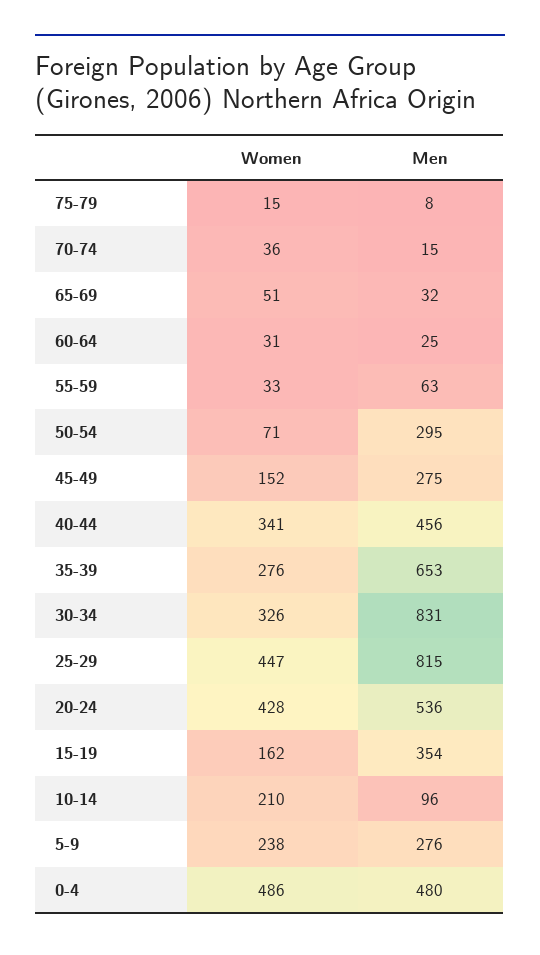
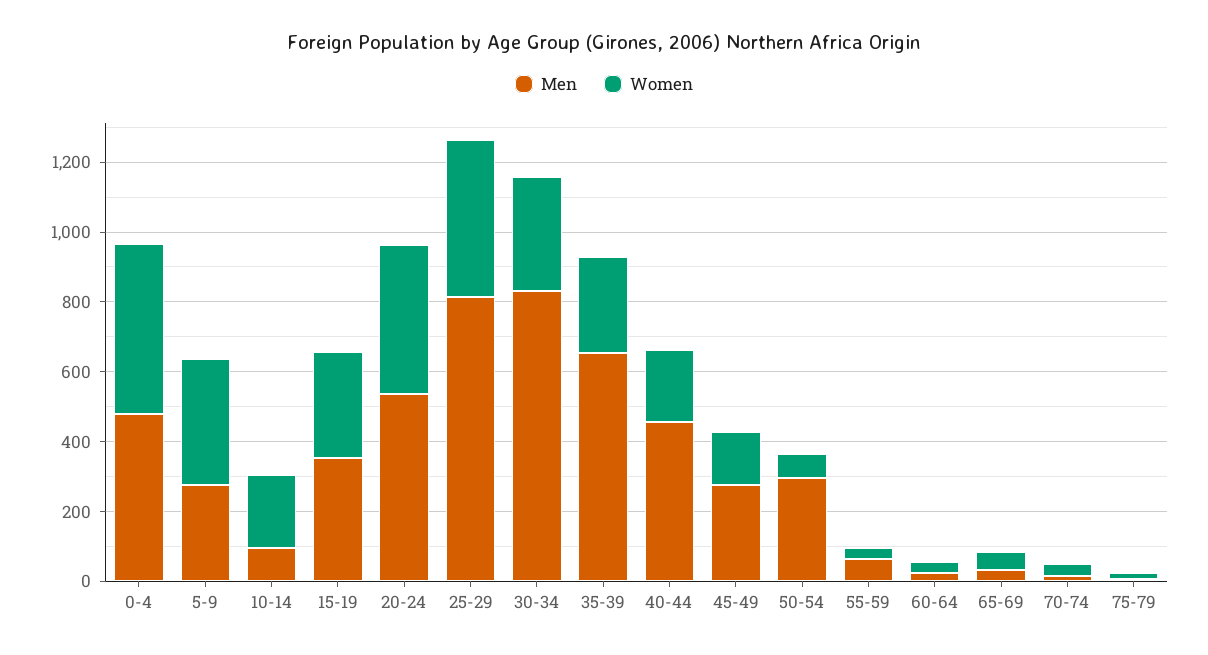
  {
    "Women": {
      "75-79": 15,
      "70-74": 36,
      "65-69": 51,
      "60-64": 31,
      "55-59": 33,
      "50-54": 71,
      "45-49": 152,
-     "40-44": 341,
+     "40-44": 200,
      "35-39": 276,
      "30-34": 326,
      "25-29": 447,
      "20-24": 428,
-     "15-19": 162,
+     "15-19": 300,
      "10-14": 210,
-     "5-9": 238,
+     "5-9": 350,
      "0-4": 486
    },
    "Men": {
      "75-79": 8,
      "70-74": 15,
      "65-69": 32,
      "60-64": 25,
      "55-59": 63,
      "50-54": 295,
      "45-49": 275,
      "40-44": 456,
      "35-39": 653,
      "30-34": 831,
      "25-29": 815,
      "20-24": 536,
      "15-19": 354,
      "10-14": 96,
      "5-9": 276,
      "0-4": 480
    }
  }

